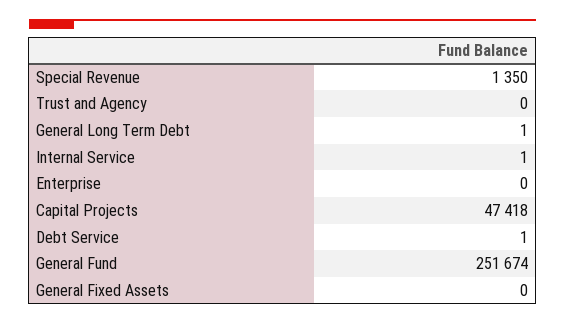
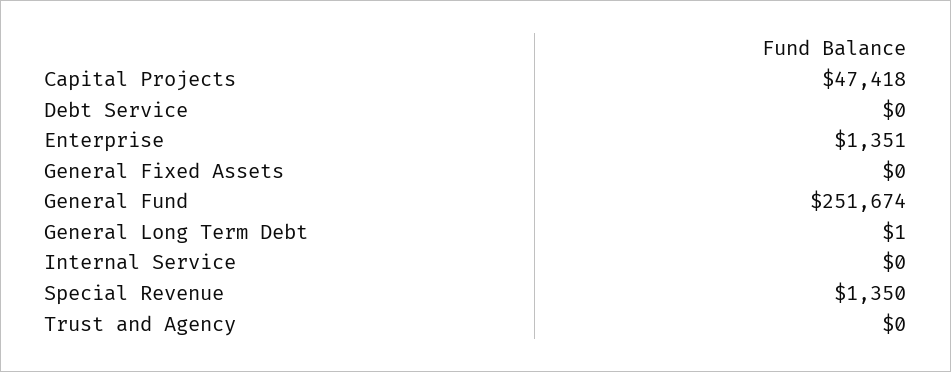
  {
    "Special Revenue": 1350,
    "Trust and Agency": 0,
    "General Long Term Debt": 1,
-   "Internal Service": 1,
+   "Internal Service": 0,
-   "Enterprise": 0,
+   "Enterprise": 1351,
    "Capital Projects": 47418,
-   "Debt Service": 1,
+   "Debt Service": 0,
    "General Fund": 251674,
    "General Fixed Assets": 0
  }

